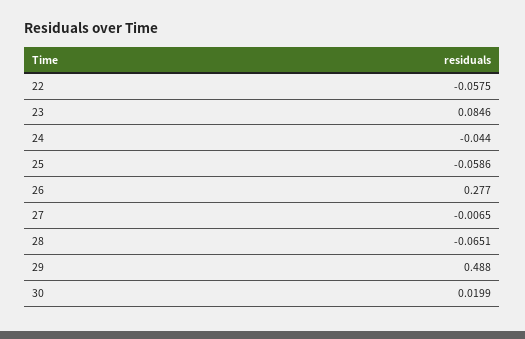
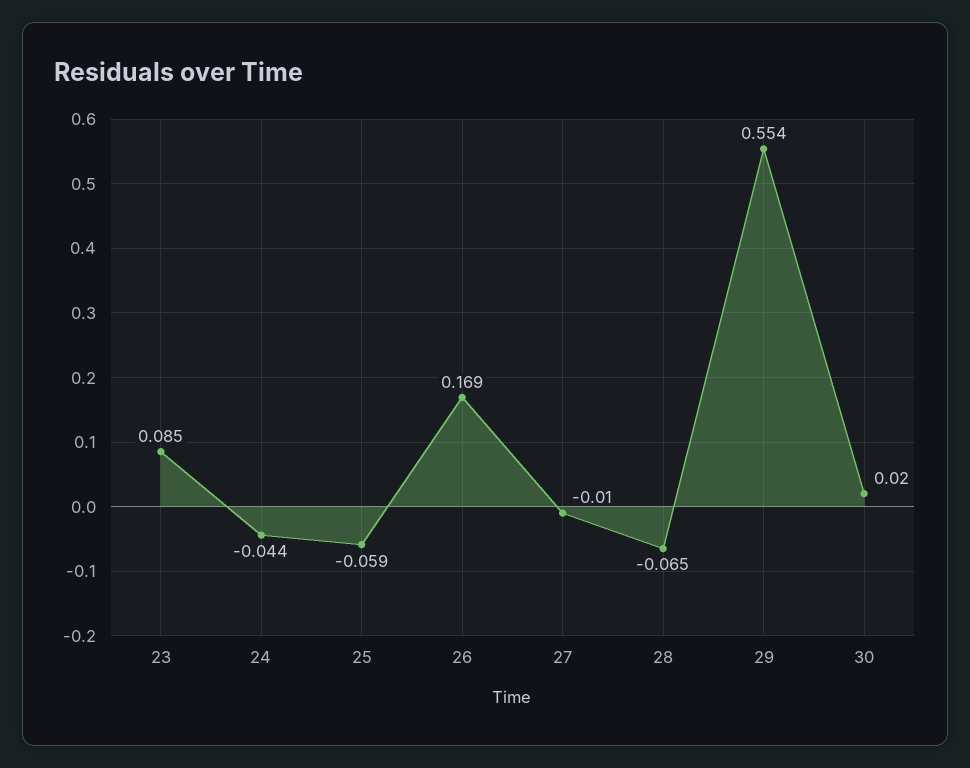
  {
-   "22": -0.0575,
    "23": 0.0846,
    "24": -0.044,
    "25": -0.0586,
-   "26": 0.277,
+   "26": 0.169,
-   "27": -0.0065,
+   "27": -0.01,
    "28": -0.0651,
-   "29": 0.488,
+   "29": 0.554,
    "30": 0.0199
  }

